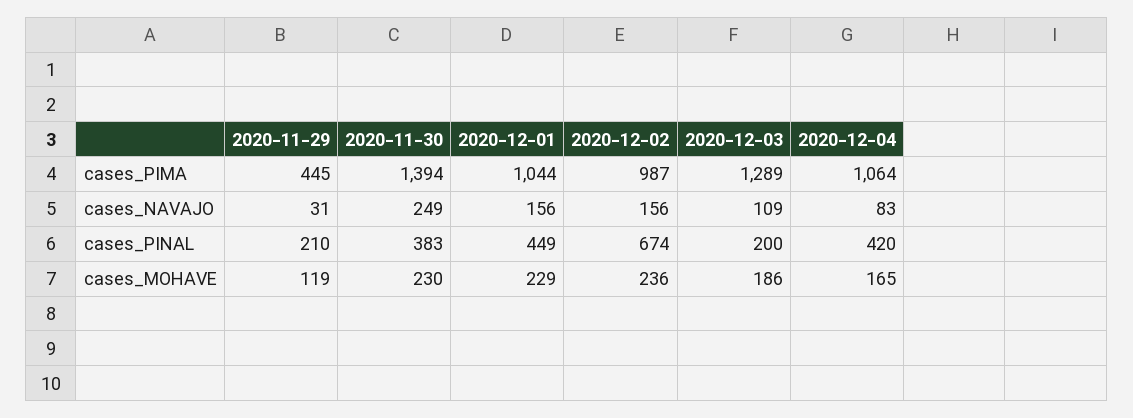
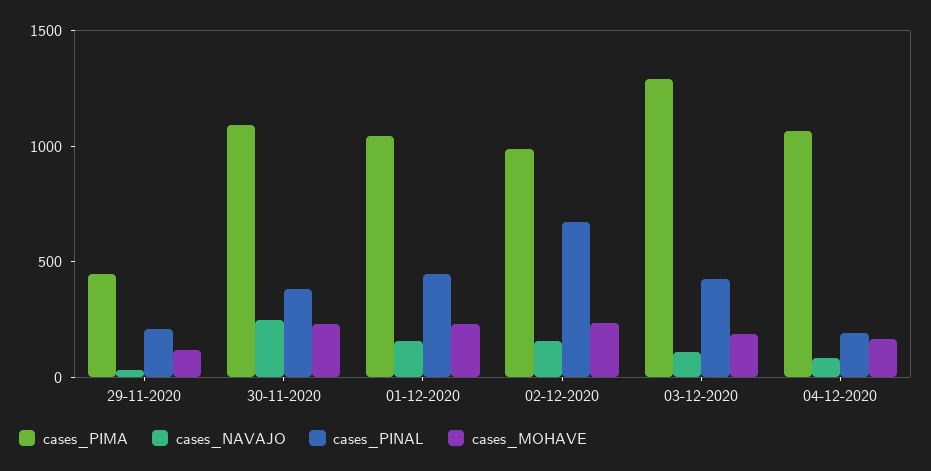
  {
    "cases_PIMA": {
      "2020-11-29": 445,
-     "2020-11-30": 1394,
+     "2020-11-30": 1100,
      "2020-12-01": 1044,
      "2020-12-02": 987,
      "2020-12-03": 1289,
      "2020-12-04": 1064
    },
    "cases_NAVAJO": {
      "2020-11-29": 31,
      "2020-11-30": 249,
      "2020-12-01": 156,
      "2020-12-02": 156,
      "2020-12-03": 109,
      "2020-12-04": 83
    },
    "cases_PINAL": {
      "2020-11-29": 210,
      "2020-11-30": 383,
      "2020-12-01": 449,
      "2020-12-02": 674,
-     "2020-12-03": 200,
+     "2020-12-03": 400,
-     "2020-12-04": 420
+     "2020-12-04": 200
    },
    "cases_MOHAVE": {
      "2020-11-29": 119,
      "2020-11-30": 230,
      "2020-12-01": 229,
      "2020-12-02": 236,
      "2020-12-03": 186,
      "2020-12-04": 165
    }
  }

